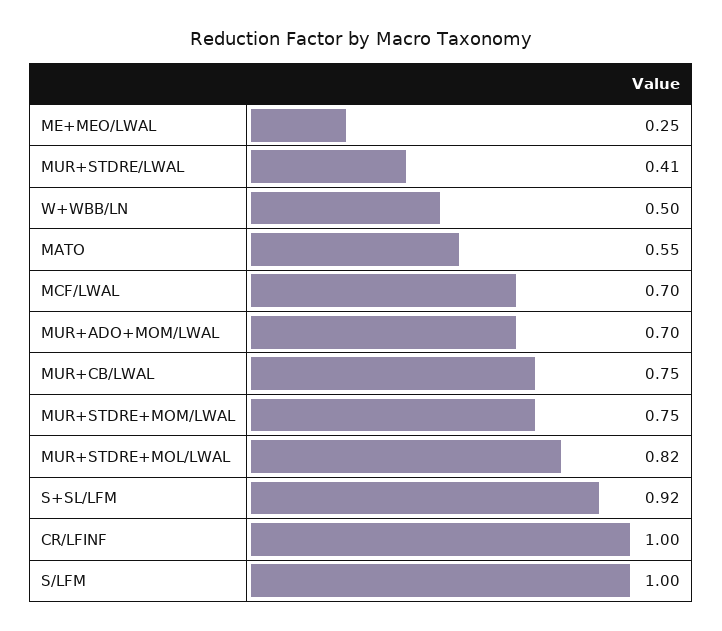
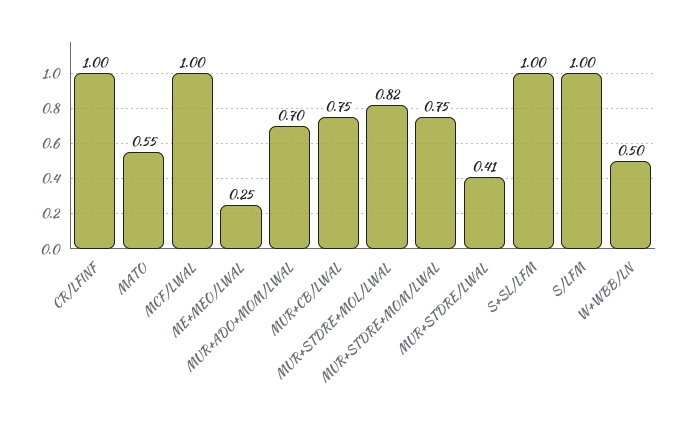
  {
    "ME+MEO/LWAL": 0.25,
    "MUR+STDRE/LWAL": 0.41,
    "W+WBB/LN": 0.5,
    "MATO": 0.55,
-   "MCF/LWAL": 0.7,
+   "MCF/LWAL": 1,
    "MUR+ADO+MOM/LWAL": 0.7,
    "MUR+CB/LWAL": 0.75,
    "MUR+STDRE+MOM/LWAL": 0.75,
    "MUR+STDRE+MOL/LWAL": 0.82,
-   "S+SL/LFM": 0.92,
+   "S+SL/LFM": 1,
    "CR/LFINF": 1,
    "S/LFM": 1
  }

